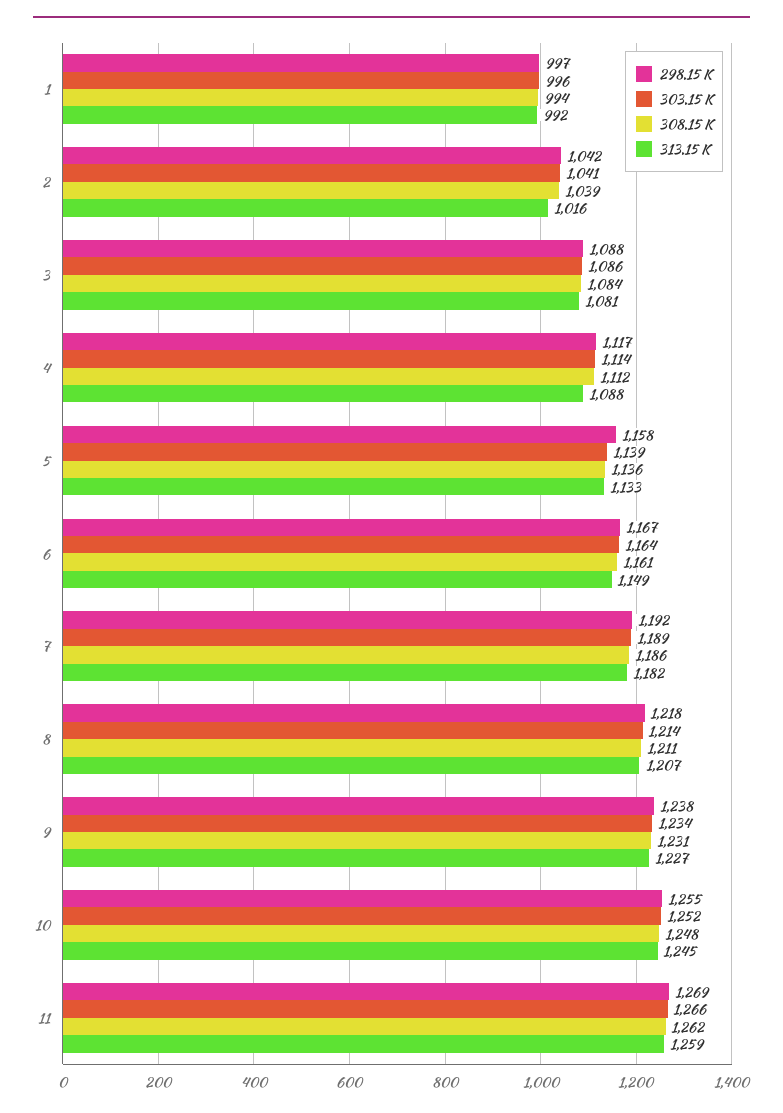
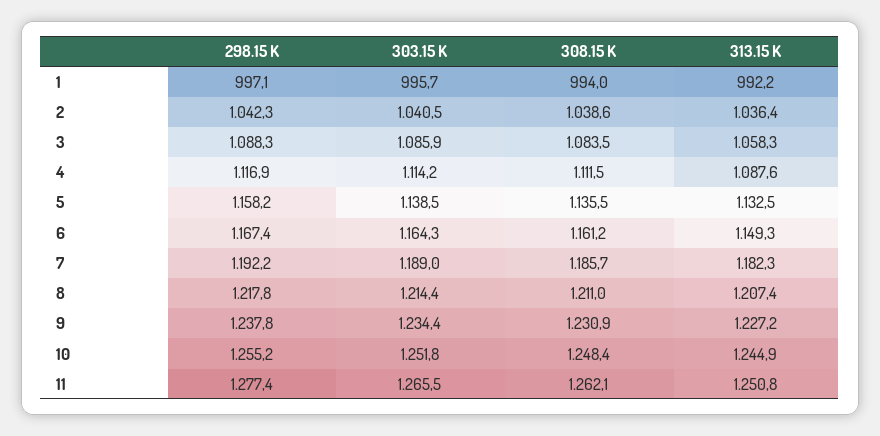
  {
    "298.15 K": {
      "1": 997.1,
      "2": 1042.3,
      "3": 1088.3,
      "4": 1116.9,
      "5": 1158.2,
      "6": 1167.4,
      "7": 1192.2,
      "8": 1217.8,
      "9": 1237.8,
      "10": 1255.2,
-     "11": 1269
+     "11": 1277.4
    },
    "303.15 K": {
      "1": 995.7,
      "2": 1040.5,
      "3": 1085.9,
      "4": 1114.2,
      "5": 1138.5,
      "6": 1164.3,
      "7": 1189,
      "8": 1214.4,
      "9": 1234.4,
      "10": 1251.8,
      "11": 1265.5
    },
    "308.15 K": {
      "1": 994,
      "2": 1038.6,
      "3": 1083.5,
      "4": 1111.5,
      "5": 1135.5,
      "6": 1161.2,
      "7": 1185.7,
      "8": 1211,
      "9": 1230.9,
      "10": 1248.4,
      "11": 1262.1
    },
    "313.15 K": {
      "1": 992.2,
-     "2": 1016,
+     "2": 1036.4,
-     "3": 1081,
+     "3": 1058.3,
      "4": 1087.6,
      "5": 1132.5,
      "6": 1149.3,
      "7": 1182.3,
      "8": 1207.4,
      "9": 1227.2,
      "10": 1244.9,
-     "11": 1259
+     "11": 1250.8
    }
  }

